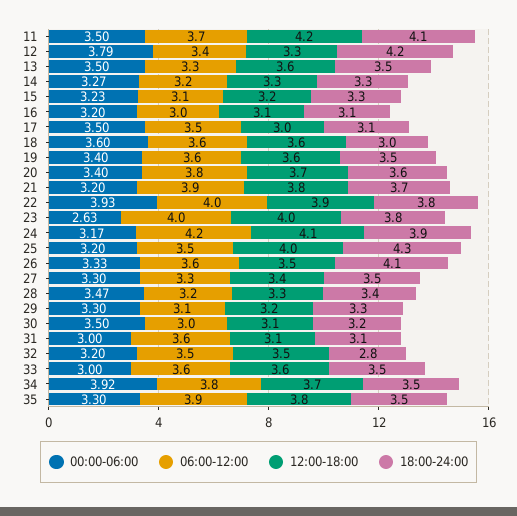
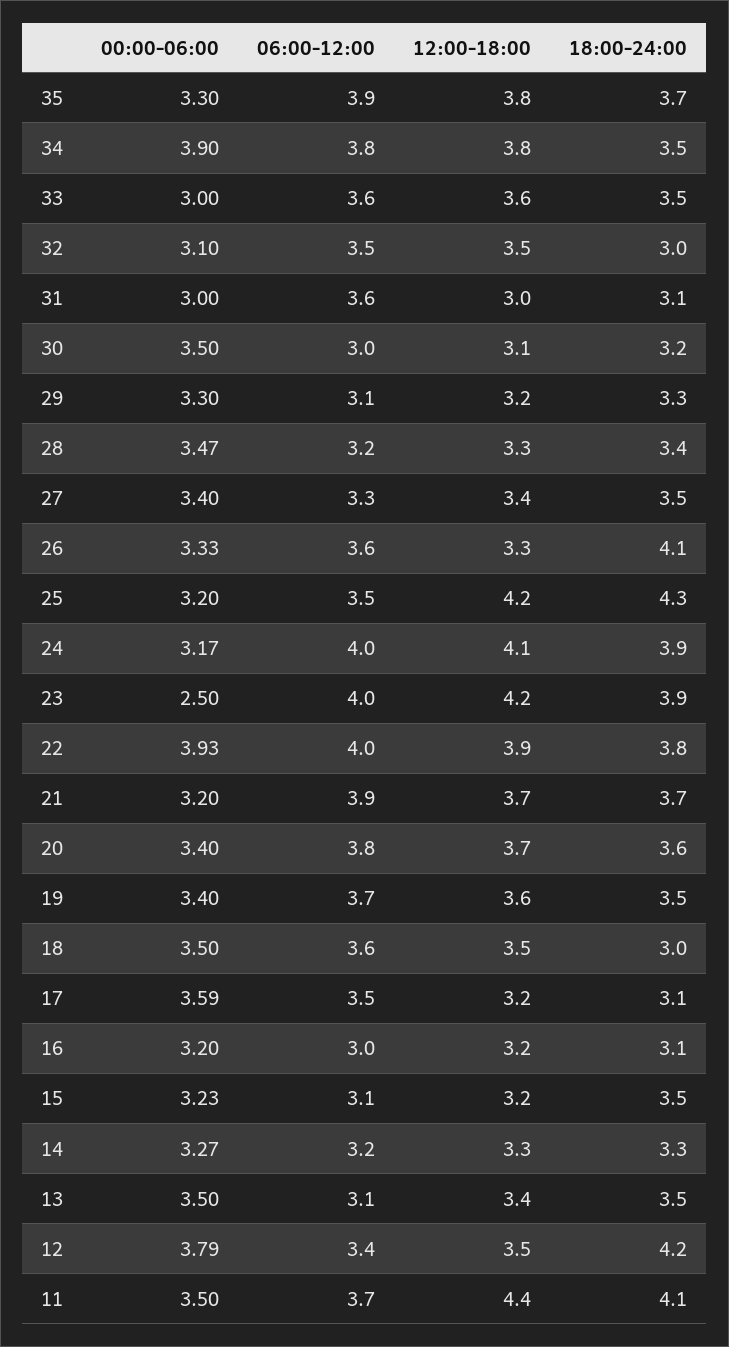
  {
    "00:00-06:00": {
      "11": 3.5,
      "12": 3.79,
      "13": 3.5,
      "14": 3.27,
      "15": 3.23,
      "16": 3.2,
-     "17": 3.5,
+     "17": 3.59,
-     "18": 3.6,
+     "18": 3.5,
      "19": 3.4,
      "20": 3.4,
      "21": 3.2,
      "22": 3.93,
-     "23": 2.63,
+     "23": 2.5,
      "24": 3.17,
      "25": 3.2,
      "26": 3.33,
-     "27": 3.3,
+     "27": 3.4,
      "28": 3.47,
      "29": 3.3,
      "30": 3.5,
      "31": 3,
-     "32": 3.2,
+     "32": 3.1,
      "33": 3,
-     "34": 3.92,
+     "34": 3.9,
      "35": 3.3
    },
    "06:00-12:00": {
      "11": 3.7,
      "12": 3.4,
-     "13": 3.3,
+     "13": 3.1,
      "14": 3.2,
      "15": 3.1,
      "16": 3,
      "17": 3.5,
      "18": 3.6,
-     "19": 3.6,
+     "19": 3.7,
      "20": 3.8,
      "21": 3.9,
      "22": 4,
      "23": 4,
-     "24": 4.2,
+     "24": 4,
      "25": 3.5,
      "26": 3.6,
      "27": 3.3,
      "28": 3.2,
      "29": 3.1,
      "30": 3,
      "31": 3.6,
      "32": 3.5,
      "33": 3.6,
      "34": 3.8,
      "35": 3.9
    },
    "12:00-18:00": {
-     "11": 4.2,
+     "11": 4.4,
-     "12": 3.3,
+     "12": 3.5,
-     "13": 3.6,
+     "13": 3.4,
      "14": 3.3,
      "15": 3.2,
-     "16": 3.1,
+     "16": 3.2,
-     "17": 3,
+     "17": 3.2,
-     "18": 3.6,
+     "18": 3.5,
      "19": 3.6,
      "20": 3.7,
-     "21": 3.8,
+     "21": 3.7,
      "22": 3.9,
-     "23": 4,
+     "23": 4.2,
      "24": 4.1,
-     "25": 4,
+     "25": 4.2,
-     "26": 3.5,
+     "26": 3.3,
      "27": 3.4,
      "28": 3.3,
      "29": 3.2,
      "30": 3.1,
-     "31": 3.1,
+     "31": 3,
      "32": 3.5,
      "33": 3.6,
-     "34": 3.7,
+     "34": 3.8,
      "35": 3.8
    },
    "18:00-24:00": {
      "11": 4.1,
      "12": 4.2,
      "13": 3.5,
      "14": 3.3,
-     "15": 3.3,
+     "15": 3.5,
      "16": 3.1,
      "17": 3.1,
      "18": 3,
      "19": 3.5,
      "20": 3.6,
      "21": 3.7,
      "22": 3.8,
-     "23": 3.8,
+     "23": 3.9,
      "24": 3.9,
      "25": 4.3,
      "26": 4.1,
      "27": 3.5,
      "28": 3.4,
      "29": 3.3,
      "30": 3.2,
      "31": 3.1,
-     "32": 2.8,
+     "32": 3,
      "33": 3.5,
      "34": 3.5,
-     "35": 3.5
+     "35": 3.7
    }
  }

